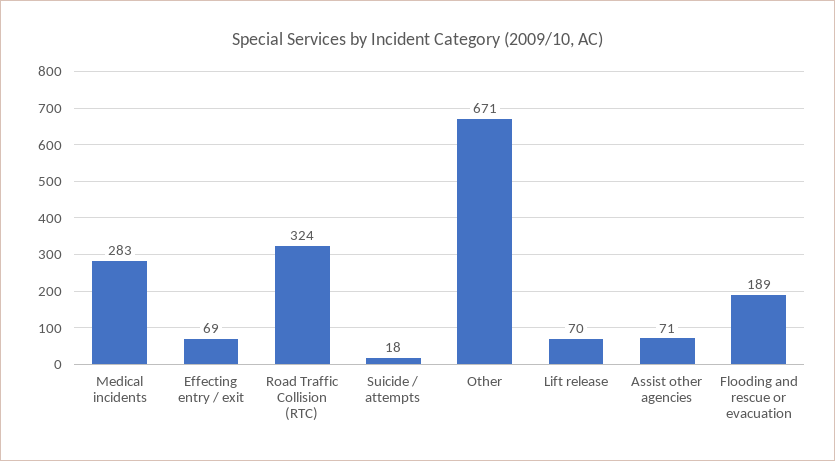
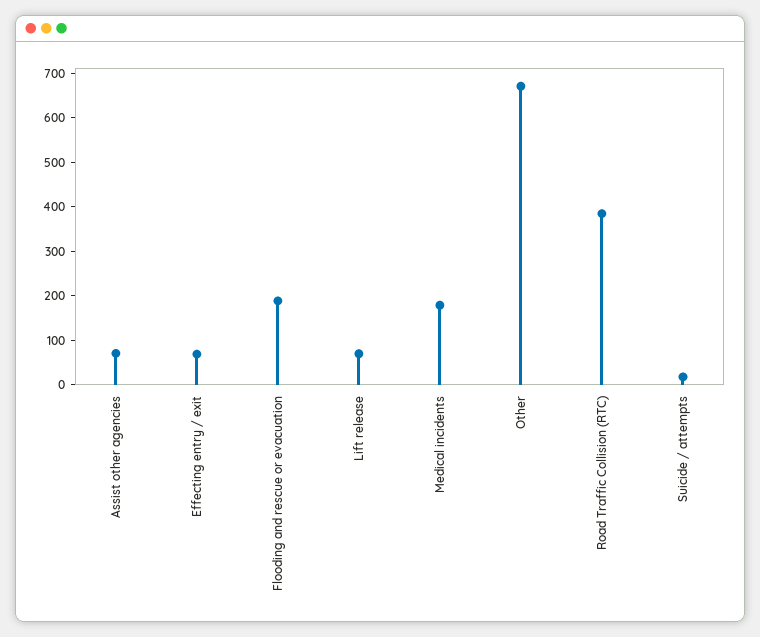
  {
-   "Medical incidents": 283,
+   "Medical incidents": 180,
    "Effecting entry / exit": 69,
-   "Road Traffic Collision (RTC)": 324,
+   "Road Traffic Collision (RTC)": 380,
    "Suicide / attempts": 18,
    "Other": 671,
    "Lift release": 70,
    "Assist other agencies": 71,
    "Flooding and rescue or evacuation": 189
  }

